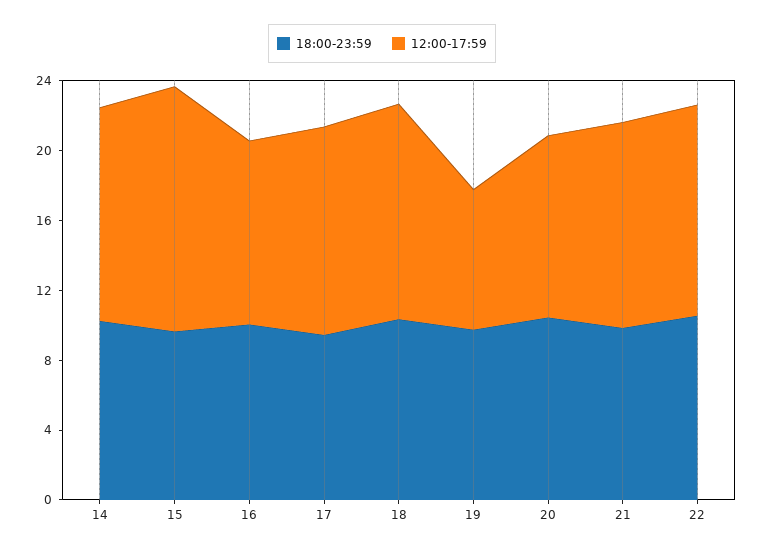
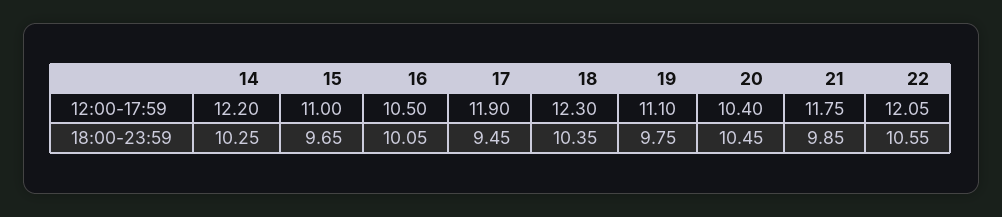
  {
    "18:00-23:59": {
      "14": 10.25,
      "15": 9.65,
      "16": 10.05,
      "17": 9.45,
      "18": 10.35,
      "19": 9.75,
      "20": 10.45,
      "21": 9.85,
      "22": 10.55
    },
    "12:00-17:59": {
      "14": 12.2,
-     "15": 14,
+     "15": 11,
      "16": 10.5,
      "17": 11.9,
      "18": 12.3,
-     "19": 8,
+     "19": 11.1,
      "20": 10.4,
      "21": 11.75,
      "22": 12.05
    }
  }

